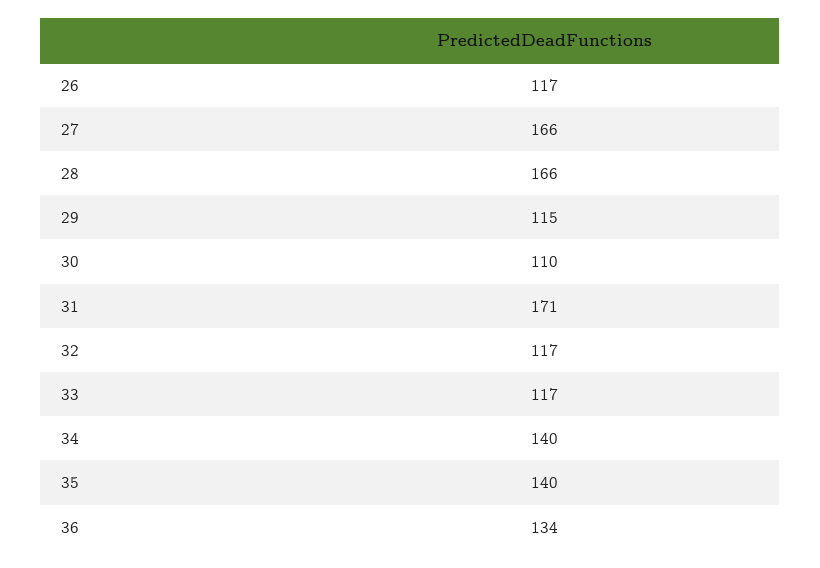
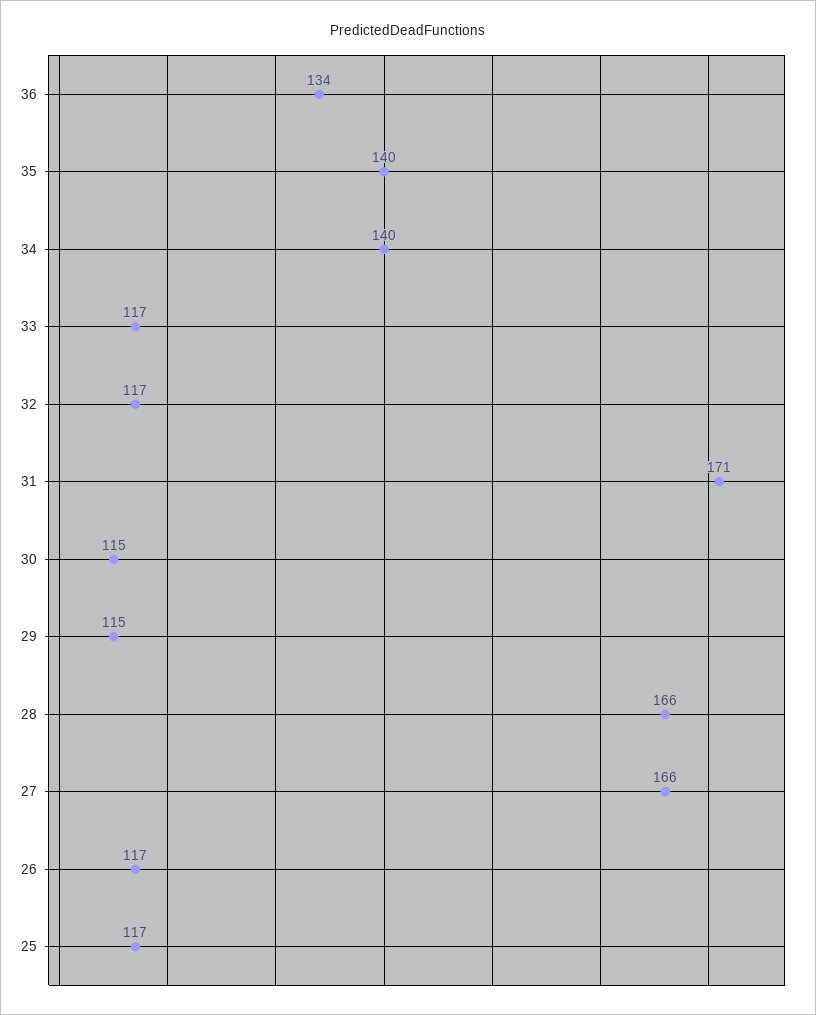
  {
    "26": 117,
    "27": 166,
    "28": 166,
    "29": 115,
-   "30": 110,
+   "30": 115,
    "31": 171,
    "32": 117,
    "33": 117,
    "34": 140,
    "35": 140,
-   "36": 134
+   "36": 134,
+   "25": 117
  }

